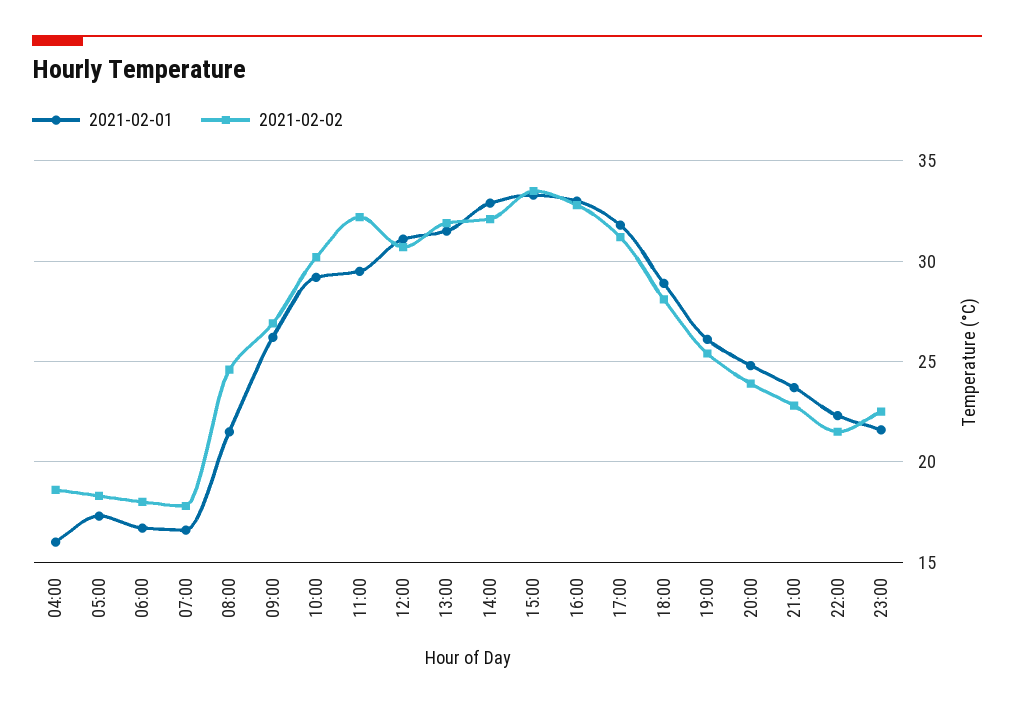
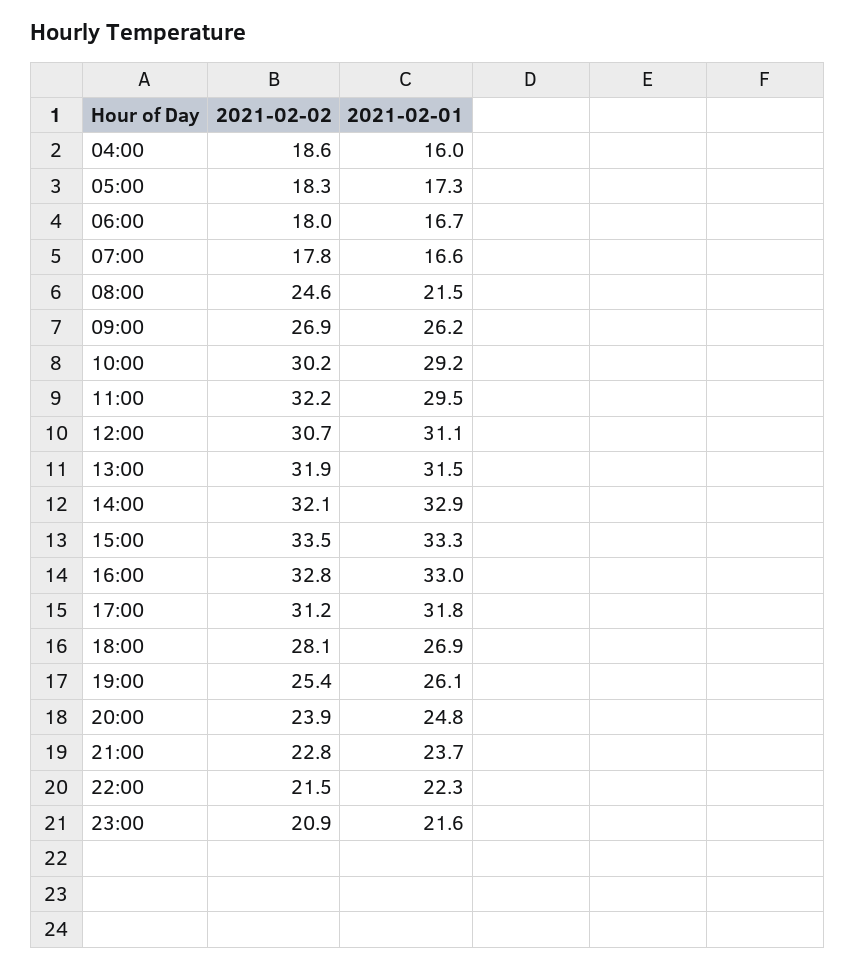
  {
    "2021-02-01": {
      "04:00": 16,
      "05:00": 17.3,
      "06:00": 16.7,
      "07:00": 16.6,
      "08:00": 21.5,
      "09:00": 26.2,
      "10:00": 29.2,
      "11:00": 29.5,
      "12:00": 31.1,
      "13:00": 31.5,
      "14:00": 32.9,
      "15:00": 33.3,
      "16:00": 33,
      "17:00": 31.8,
-     "18:00": 29,
+     "18:00": 26.9,
      "19:00": 26.1,
      "20:00": 24.8,
      "21:00": 23.7,
      "22:00": 22.3,
      "23:00": 21.6
    },
    "2021-02-02": {
      "04:00": 18.6,
      "05:00": 18.3,
      "06:00": 18,
      "07:00": 17.8,
      "08:00": 24.6,
      "09:00": 26.9,
      "10:00": 30.2,
      "11:00": 32.2,
      "12:00": 30.7,
      "13:00": 31.9,
      "14:00": 32.1,
      "15:00": 33.5,
      "16:00": 32.8,
      "17:00": 31.2,
      "18:00": 28.1,
      "19:00": 25.4,
      "20:00": 23.9,
      "21:00": 22.8,
      "22:00": 21.5,
-     "23:00": 22.5
+     "23:00": 20.9
    }
  }

